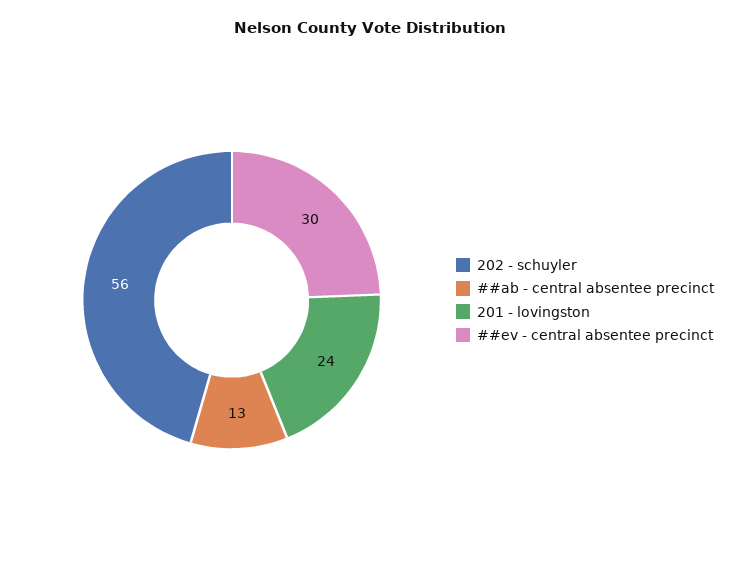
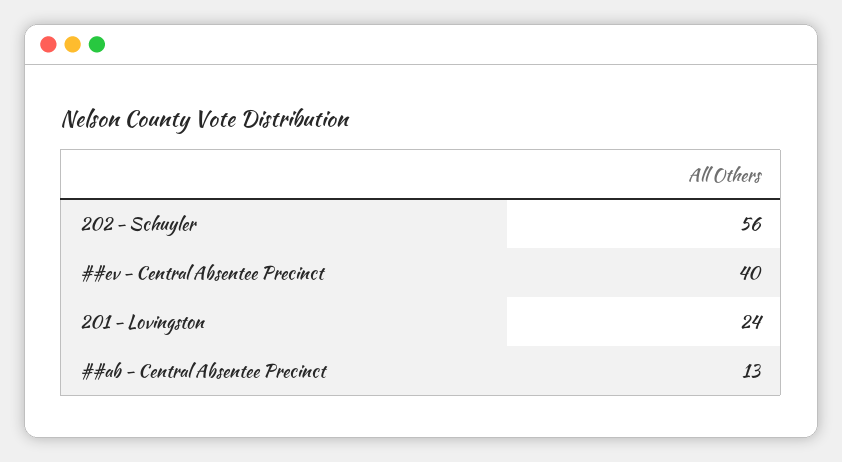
  {
    "202 - schuyler": 56,
    "##ab - central absentee precinct": 13,
    "201 - lovingston": 24,
-   "##ev - central absentee precinct": 30
+   "##ev - central absentee precinct": 40
  }

